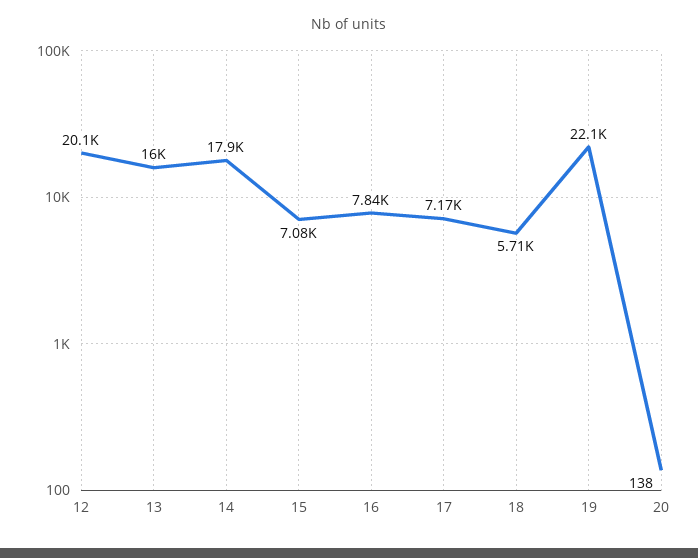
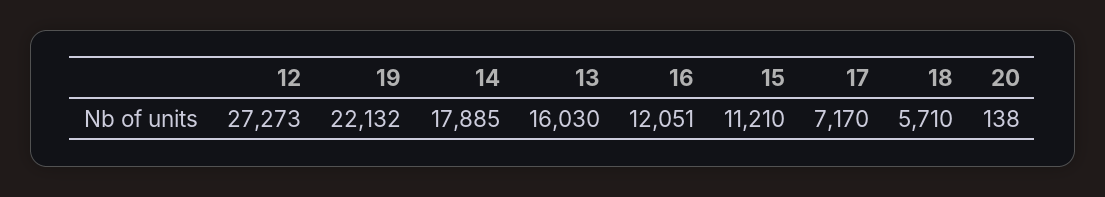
  {
-   "12": 20100,
+   "12": 27273,
    "13": 16030,
    "14": 17885,
-   "15": 7080,
+   "15": 11210,
-   "16": 7840,
+   "16": 12051,
    "17": 7170,
    "18": 5710,
    "19": 22132,
    "20": 138
  }

